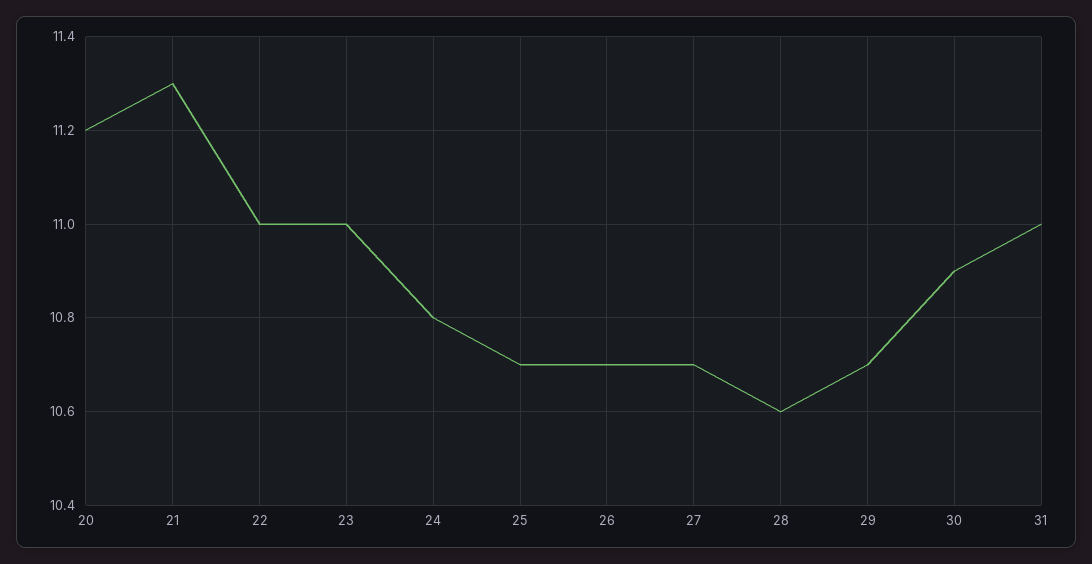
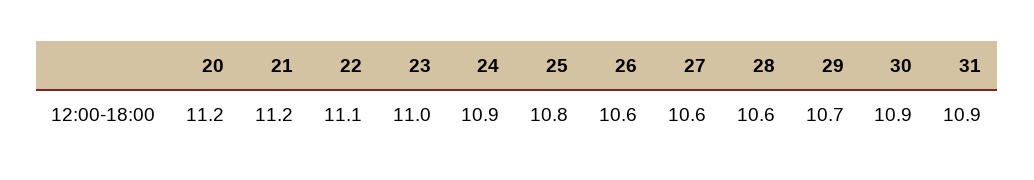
  {
    "20": 11.2,
-   "21": 11.3,
+   "21": 11.2,
-   "22": 11,
+   "22": 11.1,
    "23": 11,
-   "24": 10.8,
+   "24": 10.9,
-   "25": 10.7,
+   "25": 10.8,
-   "26": 10.7,
+   "26": 10.6,
-   "27": 10.7,
+   "27": 10.6,
    "28": 10.6,
    "29": 10.7,
    "30": 10.9,
-   "31": 11
+   "31": 10.9
  }

